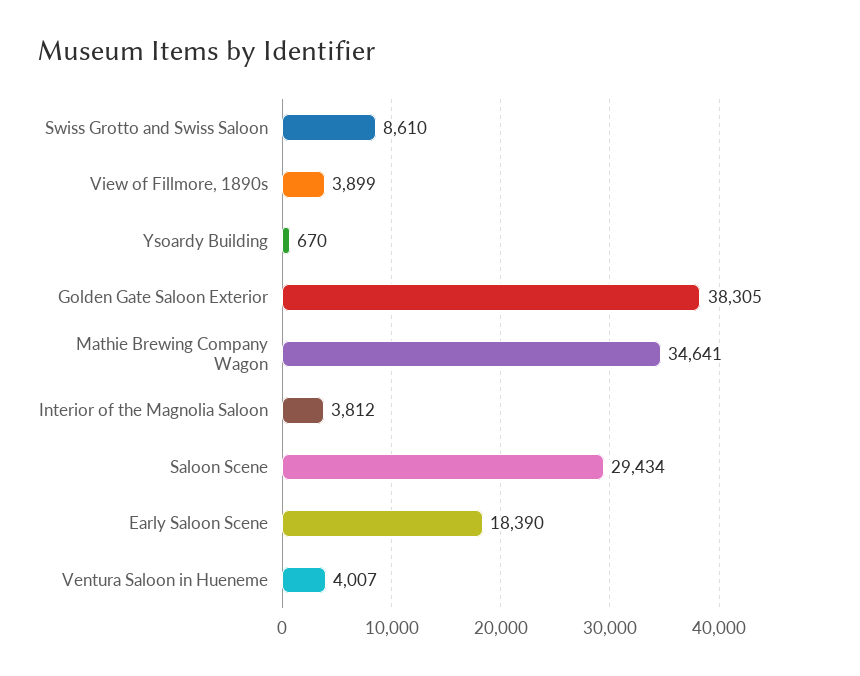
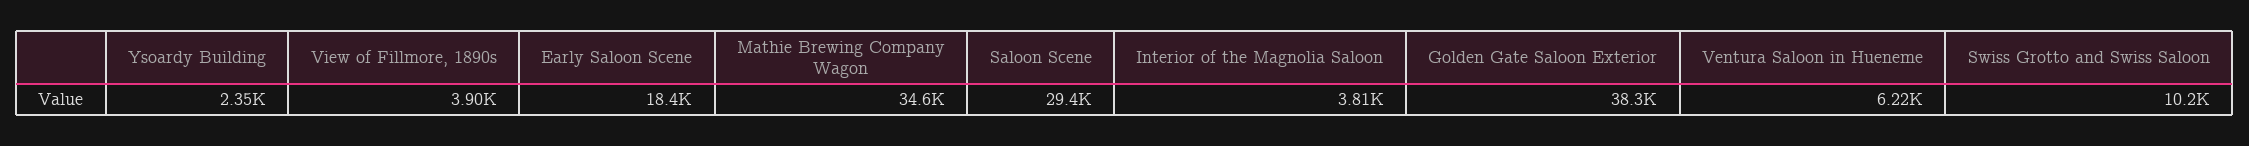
  {
-   "Swiss Grotto and Swiss Saloon": 8610,
+   "Swiss Grotto and Swiss Saloon": 10200,
    "View of Fillmore, 1890s": 3899,
-   "Ysoardy Building": 670,
+   "Ysoardy Building": 2350,
    "Golden Gate Saloon Exterior": 38305,
    "Mathie Brewing Company Wagon": 34641,
    "Interior of the Magnolia Saloon": 3812,
    "Saloon Scene": 29434,
    "Early Saloon Scene": 18390,
-   "Ventura Saloon in Hueneme": 4007
+   "Ventura Saloon in Hueneme": 6220
  }

